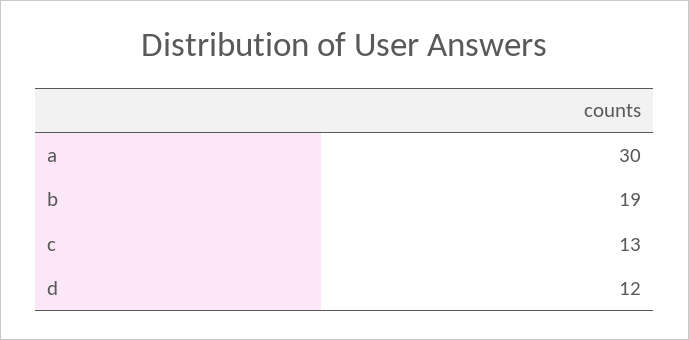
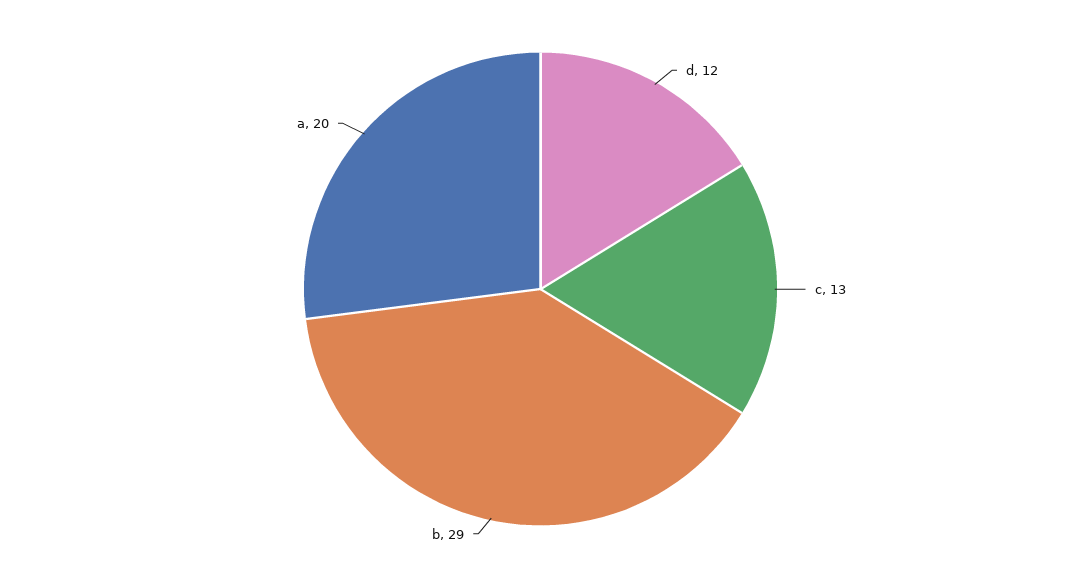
  {
-   "a": 30,
+   "a": 20,
-   "b": 19,
+   "b": 29,
    "c": 13,
    "d": 12
  }

